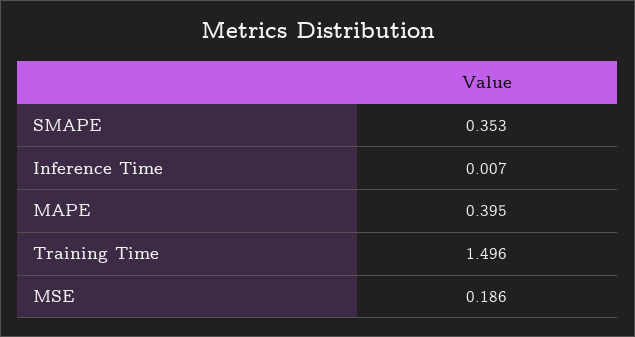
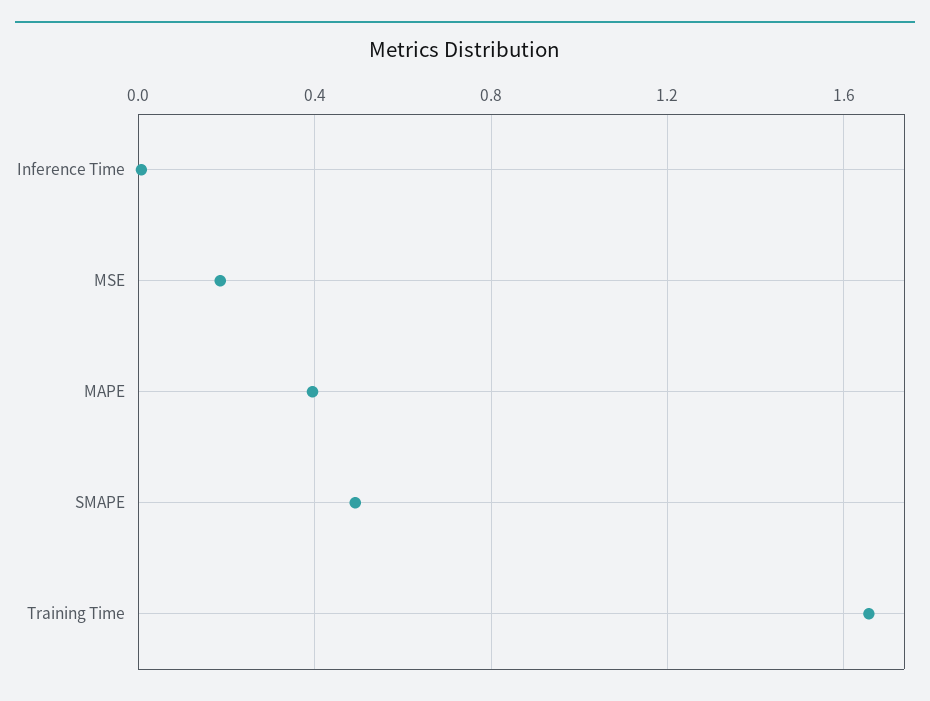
  {
-   "SMAPE": 0.353,
+   "SMAPE": 0.5,
    "Inference Time": 0.007,
    "MAPE": 0.395,
-   "Training Time": 1.496,
+   "Training Time": 1.65,
    "MSE": 0.186
  }

